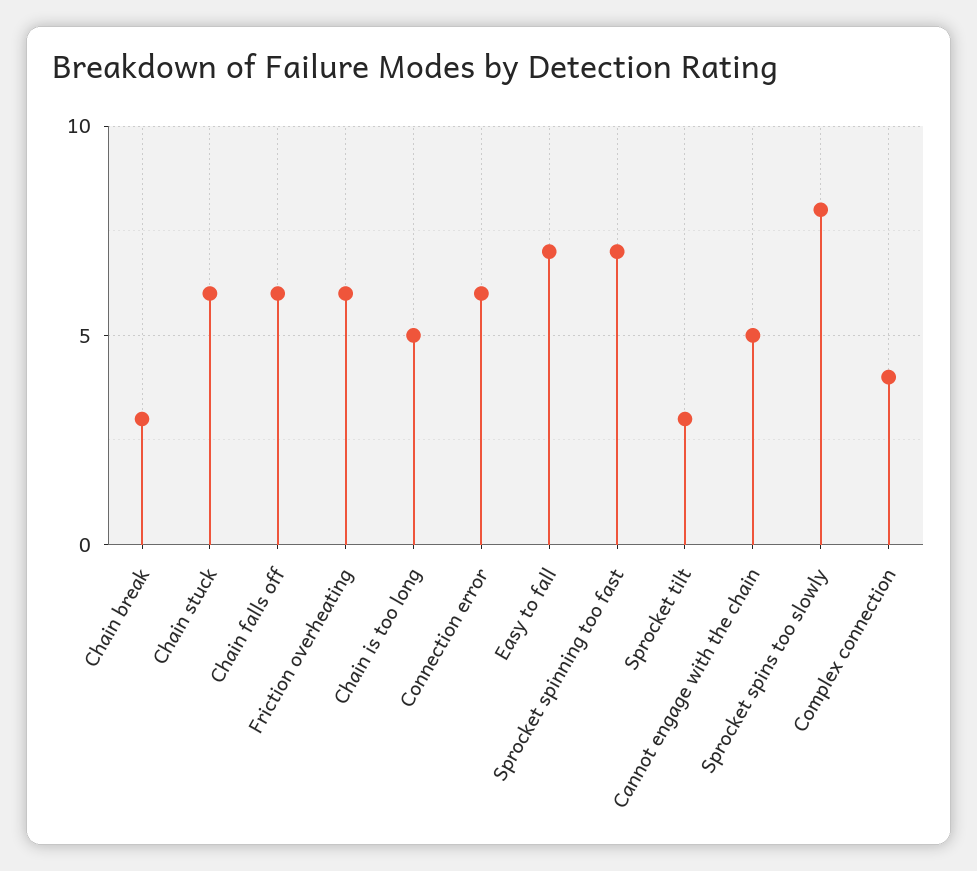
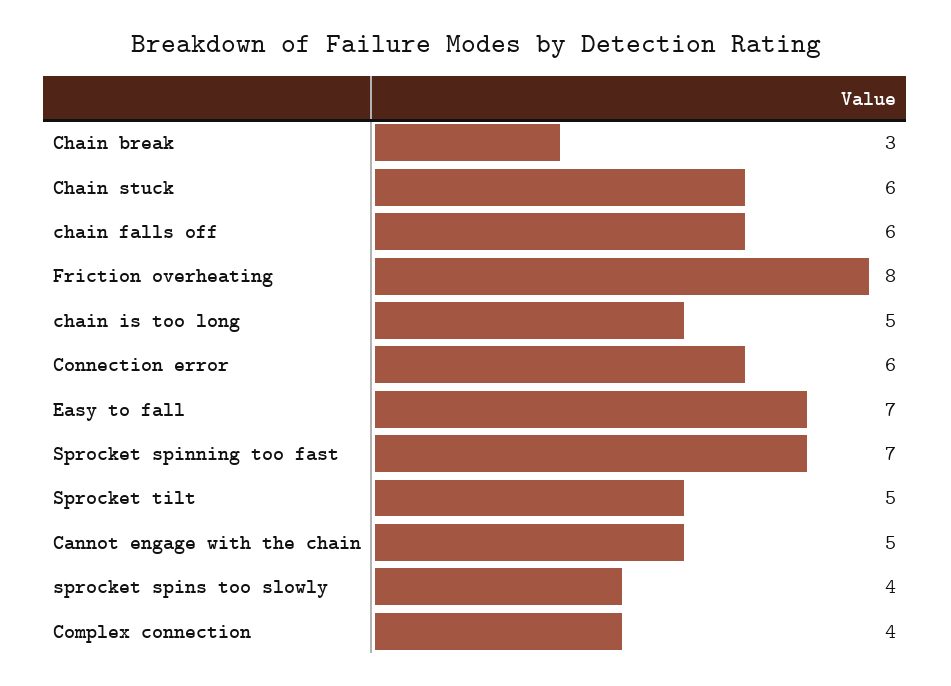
  {
    "Chain break": 3,
    "Chain stuck": 6,
    "Chain falls off": 6,
-   "Friction overheating": 6,
+   "Friction overheating": 8,
    "Chain is too long": 5,
    "Connection error": 6,
    "Easy to fall": 7,
    "Sprocket spinning too fast": 7,
-   "Sprocket tilt": 3,
+   "Sprocket tilt": 5,
    "Cannot engage with the chain": 5,
-   "Sprocket spins too slowly": 8,
+   "Sprocket spins too slowly": 4,
    "Complex connection": 4
  }

